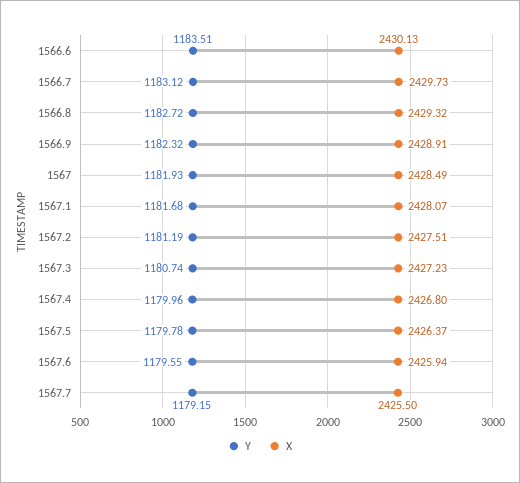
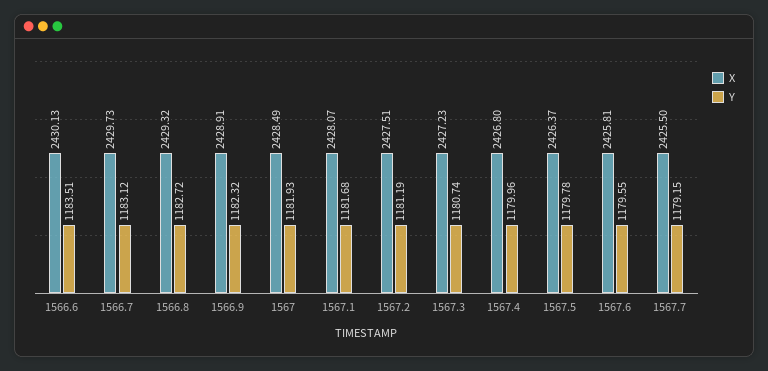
  {
    "Y": {
      "1566.6": 1183.51,
      "1566.7": 1183.12,
      "1566.8": 1182.72,
      "1566.9": 1182.32,
      "1567": 1181.93,
      "1567.1": 1181.68,
      "1567.2": 1181.19,
      "1567.3": 1180.74,
      "1567.4": 1179.96,
      "1567.5": 1179.78,
      "1567.6": 1179.55,
      "1567.7": 1179.15
    },
    "X": {
      "1566.6": 2430.13,
      "1566.7": 2429.73,
      "1566.8": 2429.32,
      "1566.9": 2428.91,
      "1567": 2428.49,
      "1567.1": 2428.07,
      "1567.2": 2427.51,
      "1567.3": 2427.23,
      "1567.4": 2426.8,
      "1567.5": 2426.37,
-     "1567.6": 2425.94,
+     "1567.6": 2425.81,
      "1567.7": 2425.5
    }
  }

